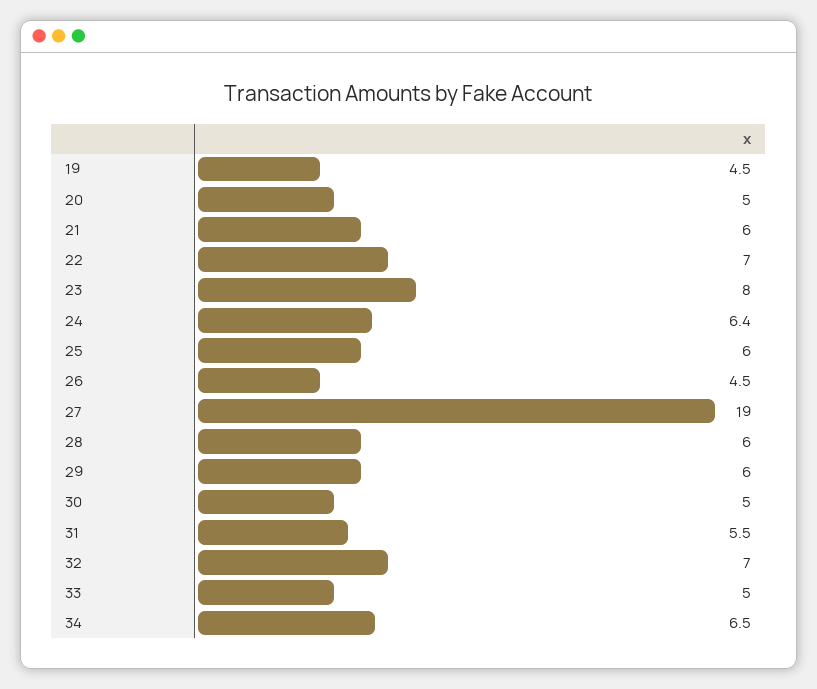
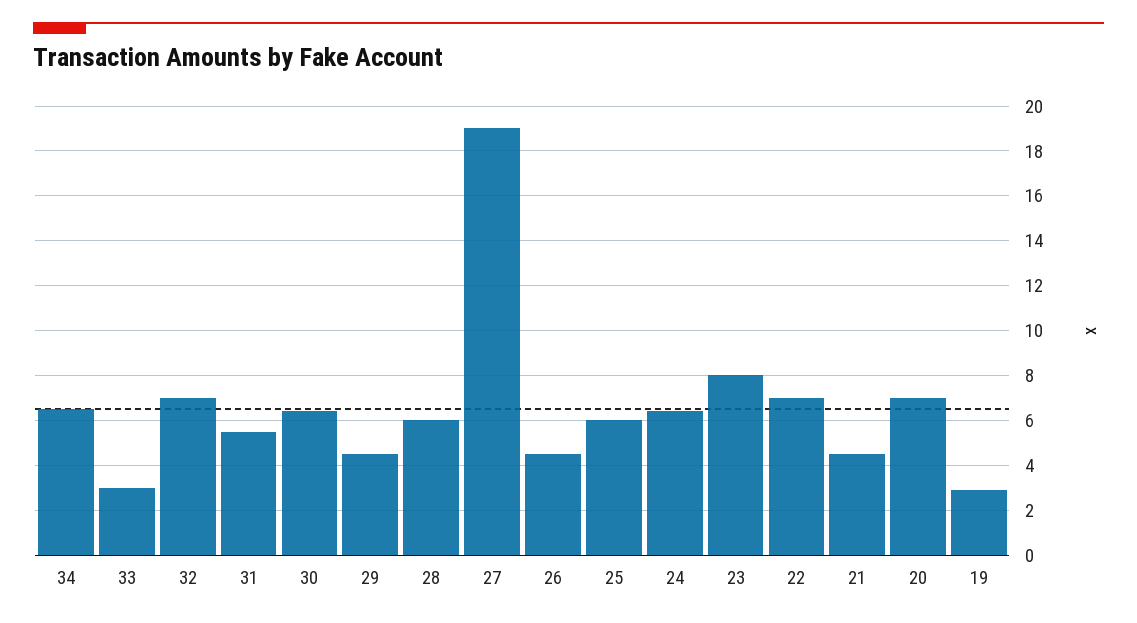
  {
-   "19": 4.5,
+   "19": 3,
-   "20": 5,
+   "20": 7,
-   "21": 6,
+   "21": 4.5,
    "22": 7,
    "23": 8,
    "24": 6.4,
    "25": 6,
    "26": 4.5,
    "27": 19,
    "28": 6,
-   "29": 6,
+   "29": 4.5,
-   "30": 5,
+   "30": 6.5,
    "31": 5.5,
    "32": 7,
-   "33": 5,
+   "33": 3,
    "34": 6.5
  }

